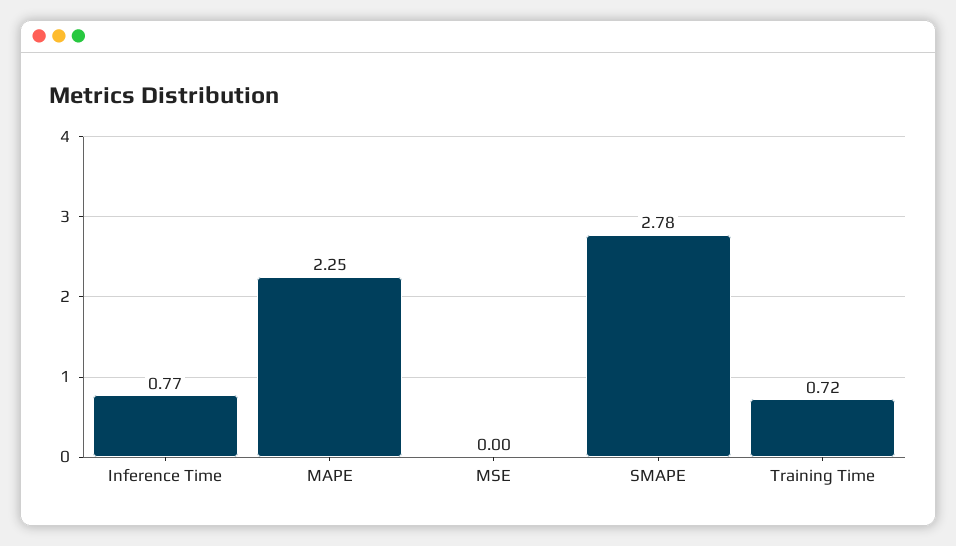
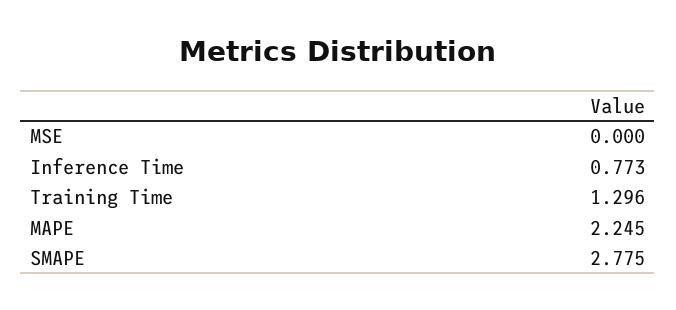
  {
    "Inference Time": 0.773,
    "MAPE": 2.245,
    "MSE": 0,
    "SMAPE": 2.775,
-   "Training Time": 0.72
+   "Training Time": 1.296
  }

